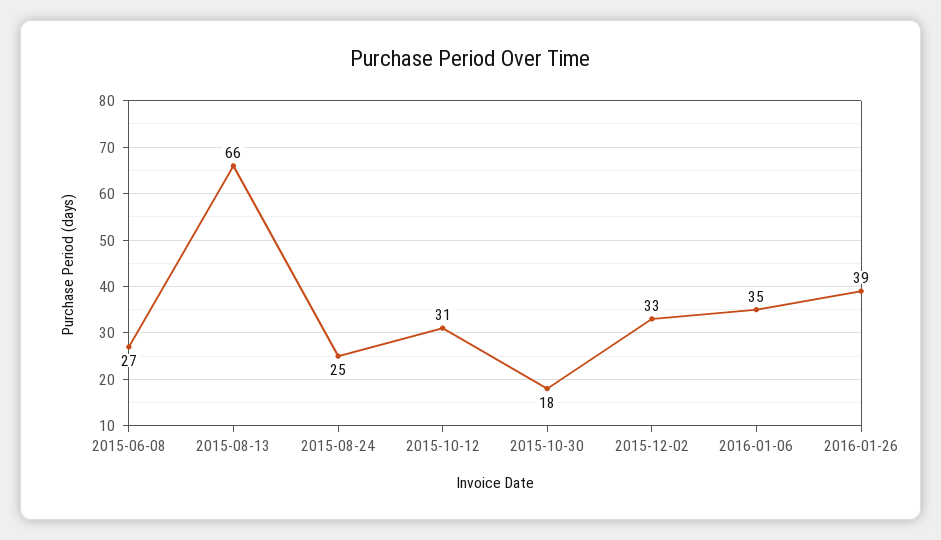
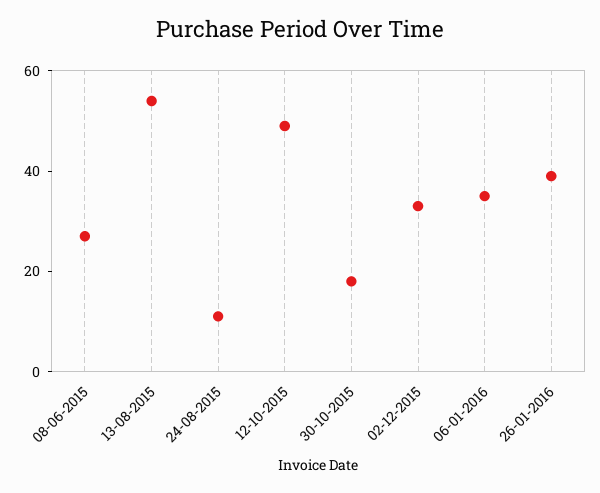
  {
    "2015-06-08": 27,
-   "2015-08-13": 66,
+   "2015-08-13": 55,
-   "2015-08-24": 25,
+   "2015-08-24": 10,
-   "2015-10-12": 31,
+   "2015-10-12": 50,
    "2015-10-30": 18,
    "2015-12-02": 33,
    "2016-01-06": 35,
    "2016-01-26": 39
  }

